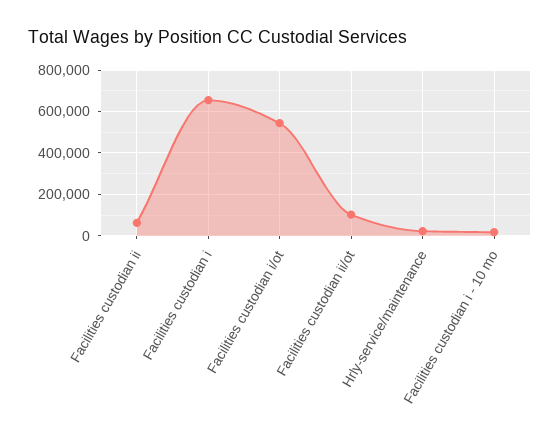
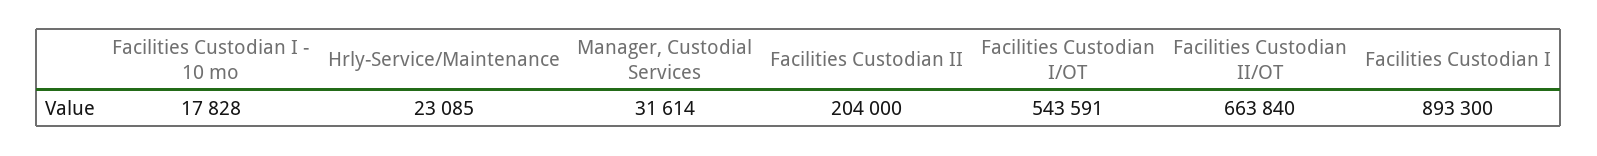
  {
-   "Facilities custodian ii": 50000,
+   "Facilities custodian ii": 204000,
-   "Facilities custodian i": 650000,
+   "Facilities custodian i": 893300,
    "Facilities custodian i/ot": 543591,
-   "Facilities custodian ii/ot": 100000,
+   "Facilities custodian ii/ot": 663840,
    "Hrly-service/maintenance": 23085,
-   "Facilities custodian i - 10 mo": 17828
+   "Facilities custodian i - 10 mo": 17828,
+   "Manager, Custodial Services": 31614
  }

